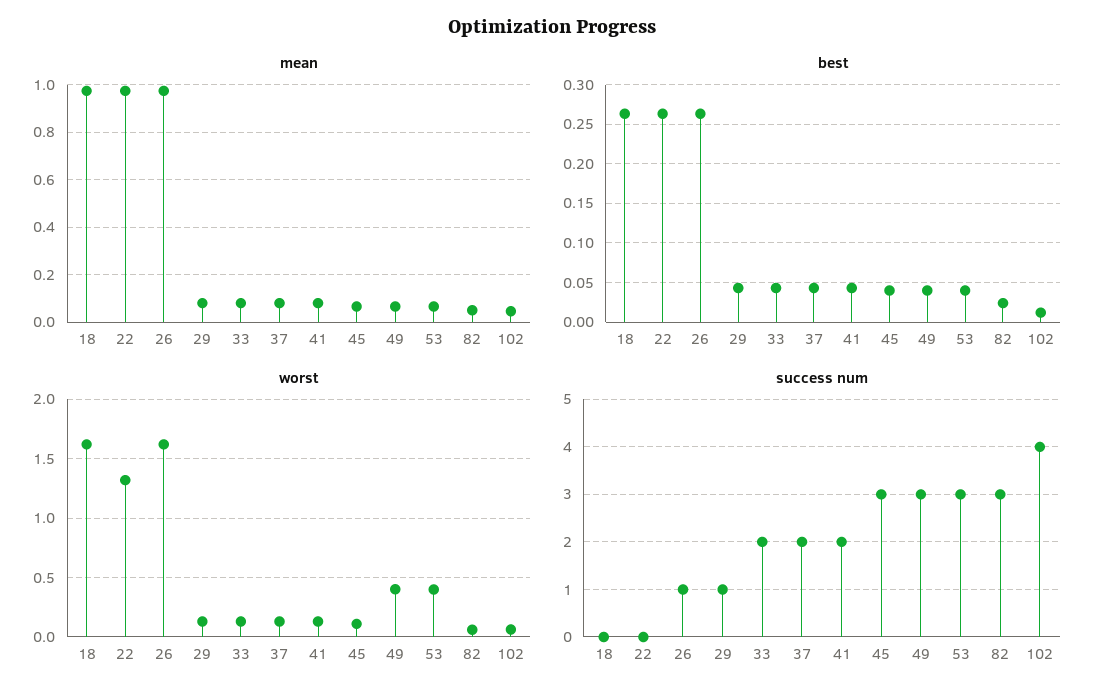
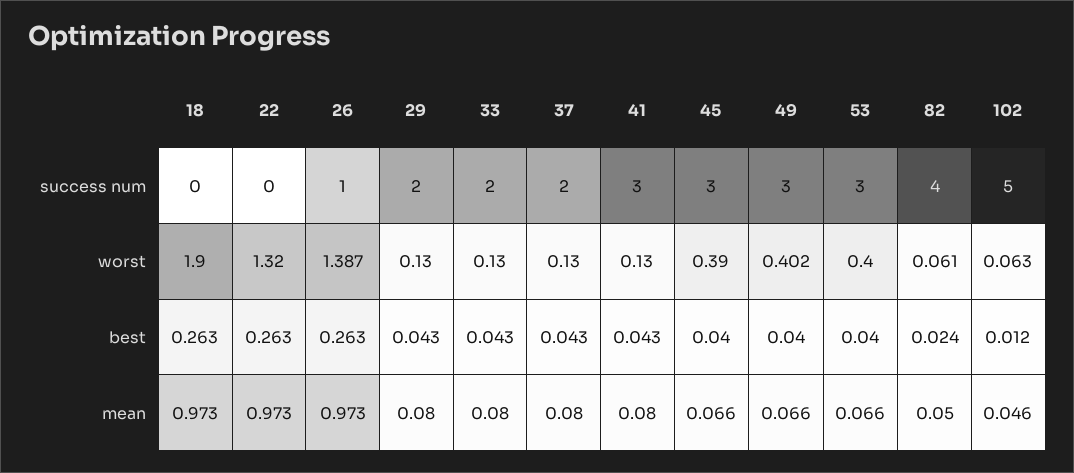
  {
    "mean": {
      "18": 0.973,
      "22": 0.973,
      "26": 0.973,
      "29": 0.08,
      "33": 0.08,
      "37": 0.08,
      "41": 0.08,
      "45": 0.066,
      "49": 0.066,
      "53": 0.066,
      "82": 0.05,
      "102": 0.046
    },
    "best": {
      "18": 0.263,
      "22": 0.263,
      "26": 0.263,
      "29": 0.043,
      "33": 0.043,
      "37": 0.043,
      "41": 0.043,
      "45": 0.04,
      "49": 0.04,
      "53": 0.04,
      "82": 0.024,
      "102": 0.012
    },
    "worst": {
-     "18": 1.6,
+     "18": 1.9,
      "22": 1.32,
-     "26": 1.6,
+     "26": 1.387,
      "29": 0.13,
      "33": 0.13,
      "37": 0.13,
      "41": 0.13,
-     "45": 0.1,
+     "45": 0.39,
      "49": 0.402,
      "53": 0.4,
      "82": 0.061,
      "102": 0.063
    },
    "success num": {
      "18": 0,
      "22": 0,
      "26": 1,
-     "29": 1,
+     "29": 2,
      "33": 2,
      "37": 2,
-     "41": 2,
+     "41": 3,
      "45": 3,
      "49": 3,
      "53": 3,
-     "82": 3,
+     "82": 4,
-     "102": 4
+     "102": 5
    }
  }

